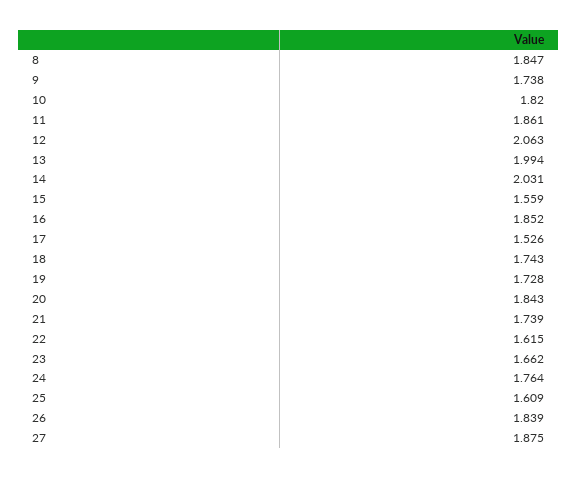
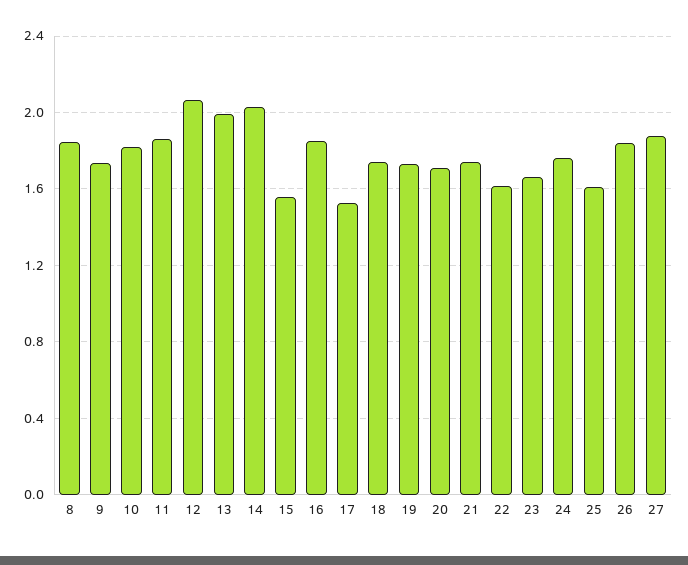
  {
    "8": 1.847,
    "9": 1.738,
    "10": 1.82,
    "11": 1.861,
    "12": 2.063,
    "13": 1.994,
    "14": 2.031,
    "15": 1.559,
    "16": 1.852,
    "17": 1.526,
    "18": 1.743,
    "19": 1.728,
-   "20": 1.843,
+   "20": 1.7,
    "21": 1.739,
    "22": 1.615,
    "23": 1.662,
    "24": 1.764,
    "25": 1.609,
    "26": 1.839,
    "27": 1.875
  }

